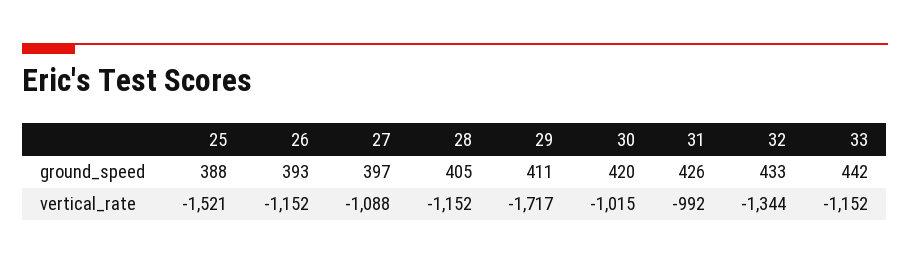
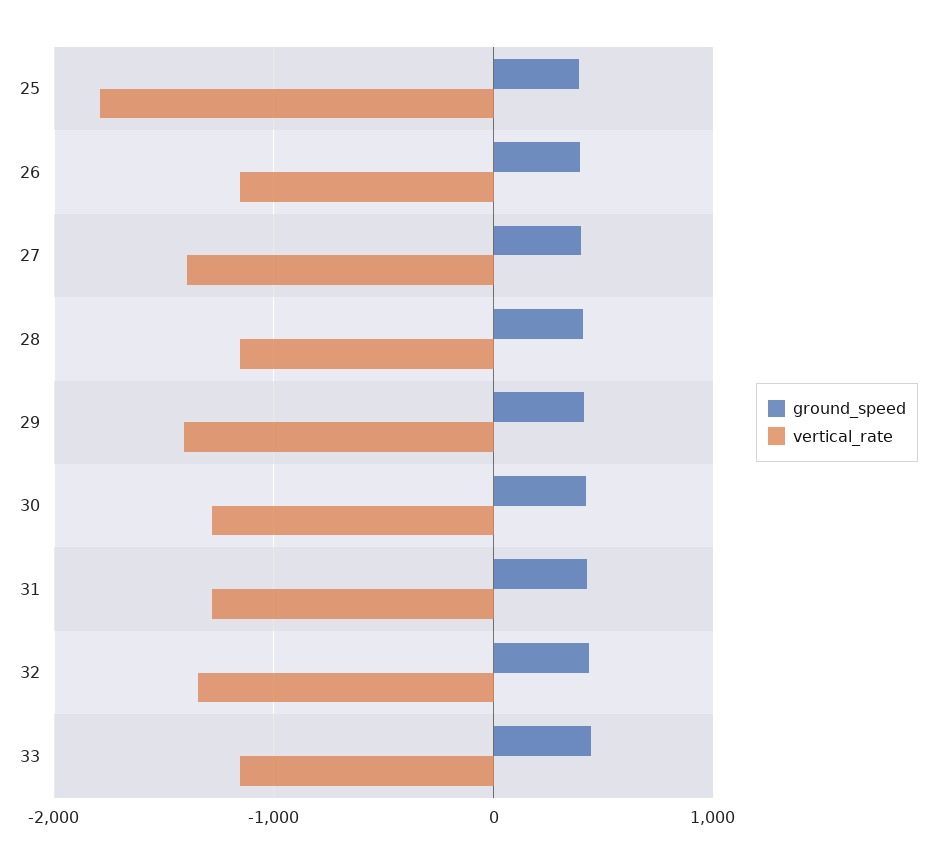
  {
    "ground_speed": {
      "25": 388,
      "26": 393,
      "27": 397,
      "28": 405,
      "29": 411,
      "30": 420,
      "31": 426,
      "32": 433,
      "33": 442
    },
    "vertical_rate": {
-     "25": -1521,
+     "25": -1800,
      "26": -1152,
-     "27": -1088,
+     "27": -1400,
      "28": -1152,
-     "29": -1717,
+     "29": -1400,
-     "30": -1015,
+     "30": -1300,
-     "31": -992,
+     "31": -1300,
      "32": -1344,
      "33": -1152
    }
  }

